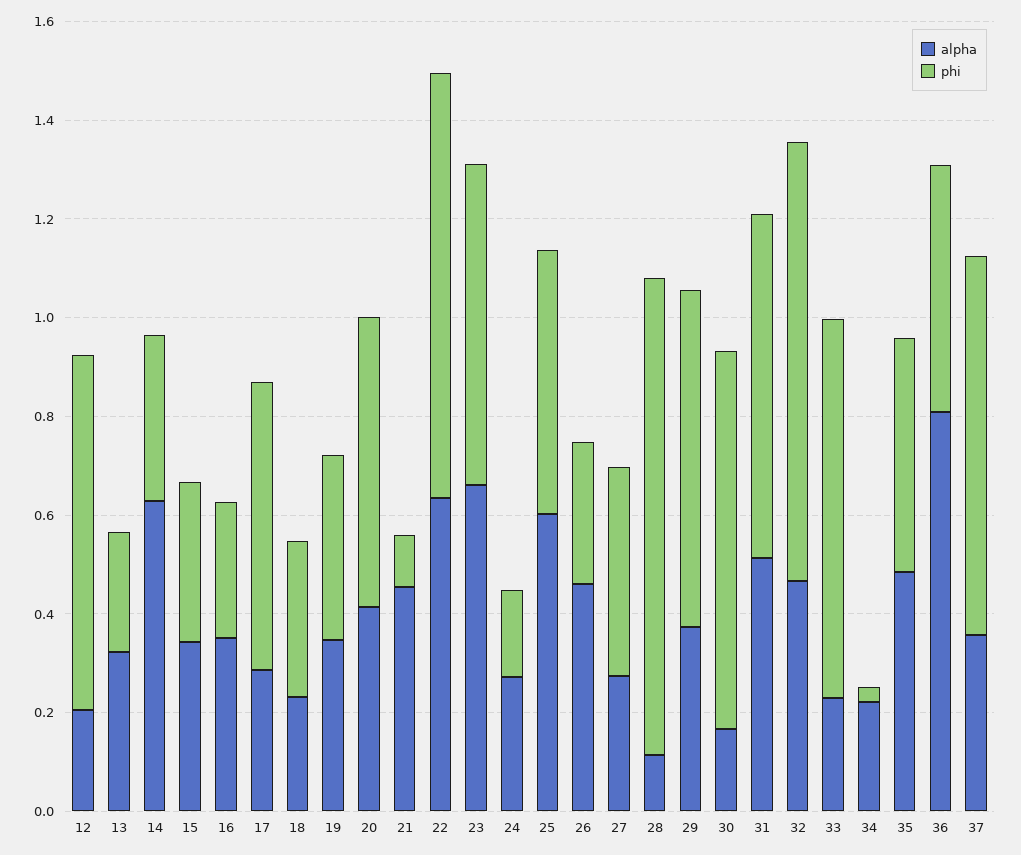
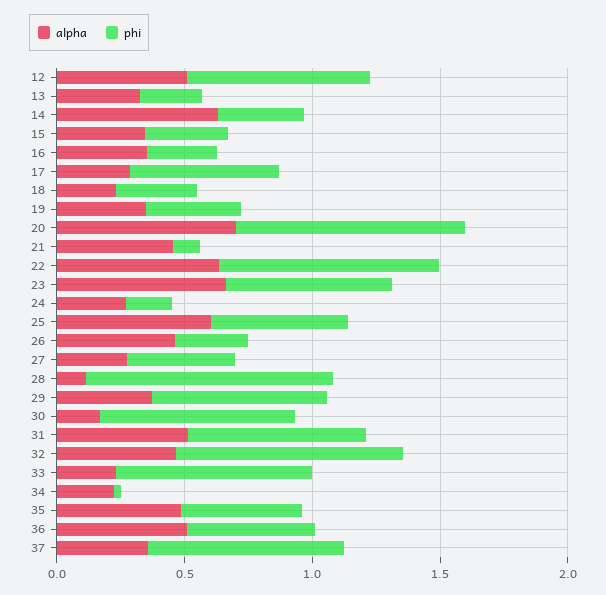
  {
    "alpha": {
-     "12": 0.2,
+     "12": 0.5,
      "13": 0.3,
      "14": 0.65,
      "15": 0.35,
      "16": 0.35,
      "17": 0.3,
      "18": 0.25,
      "19": 0.35,
-     "20": 0.4,
+     "20": 0.7,
      "21": 0.45,
      "22": 0.65,
      "23": 0.65,
      "24": 0.25,
      "25": 0.6,
      "26": 0.45,
      "27": 0.25,
      "28": 0.1,
      "29": 0.35,
      "30": 0.15,
      "31": 0.5,
      "32": 0.45,
      "33": 0.25,
      "34": 0.2,
      "35": 0.5,
-     "36": 0.8,
+     "36": 0.5,
      "37": 0.35
    },
    "phi": {
      "12": 0.7,
      "13": 0.25,
      "14": 0.35,
      "15": 0.35,
      "16": 0.3,
      "17": 0.6,
      "18": 0.3,
      "19": 0.35,
-     "20": 0.6,
+     "20": 0.9,
      "21": 0.1,
      "22": 0.85,
      "23": 0.65,
      "24": 0.2,
      "25": 0.55,
      "26": 0.3,
      "27": 0.4,
      "28": 0.95,
      "29": 0.7,
      "30": 0.75,
      "31": 0.7,
      "32": 0.9,
      "33": 0.75,
      "34": 0.05,
      "35": 0.45,
      "36": 0.5,
      "37": 0.75
    }
  }

